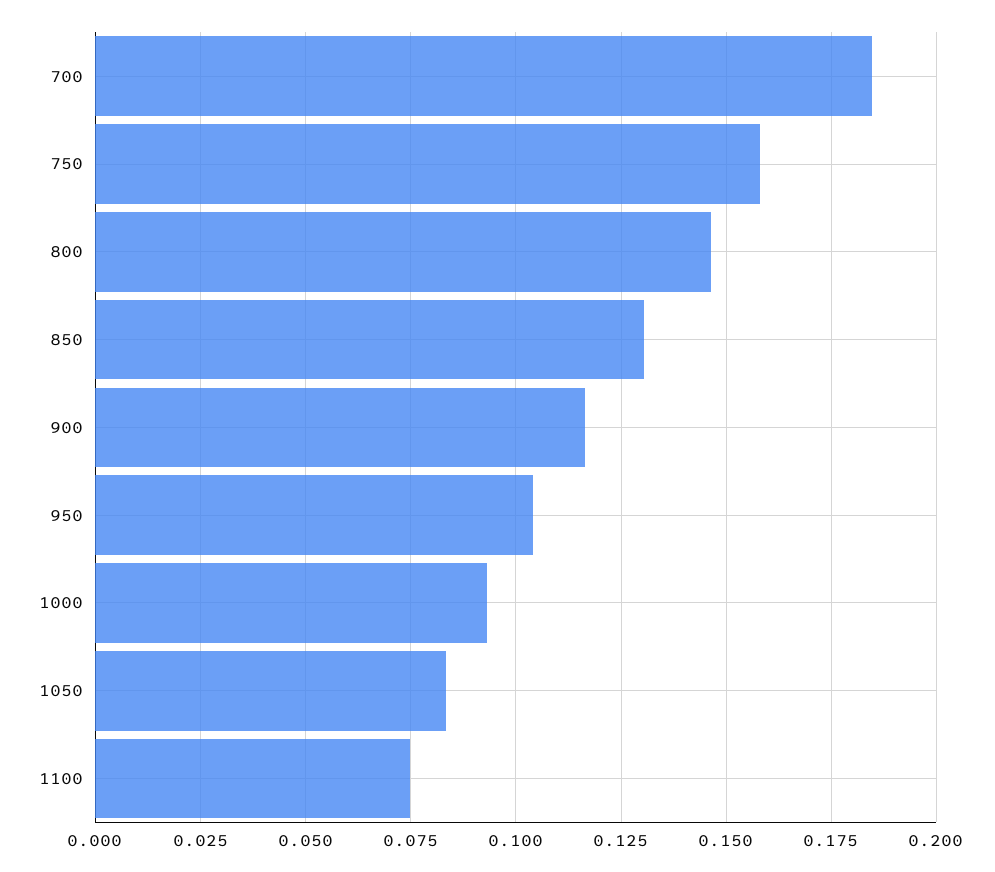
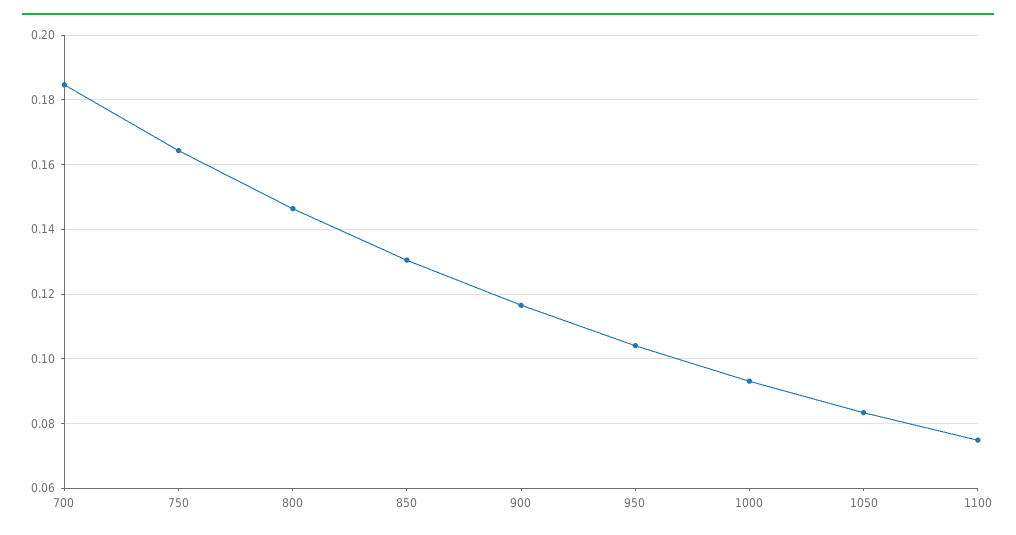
  {
    "700": 0.184,
-   "750": 0.1575,
+   "750": 0.164,
    "800": 0.146,
    "850": 0.13,
    "900": 0.116,
    "950": 0.104,
    "1000": 0.094,
    "1050": 0.084,
    "1100": 0.074
  }

